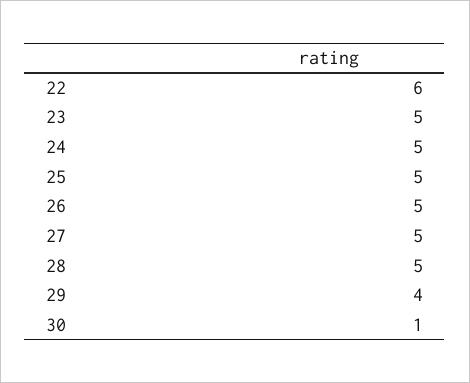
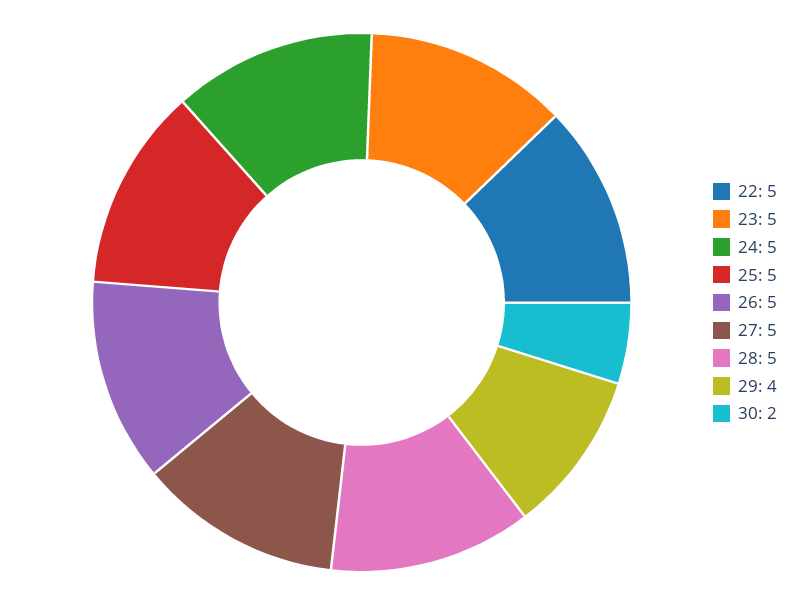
  {
-   "22": 6,
+   "22": 5,
    "23": 5,
    "24": 5,
    "25": 5,
    "26": 5,
    "27": 5,
    "28": 5,
    "29": 4,
-   "30": 1
+   "30": 2
  }

